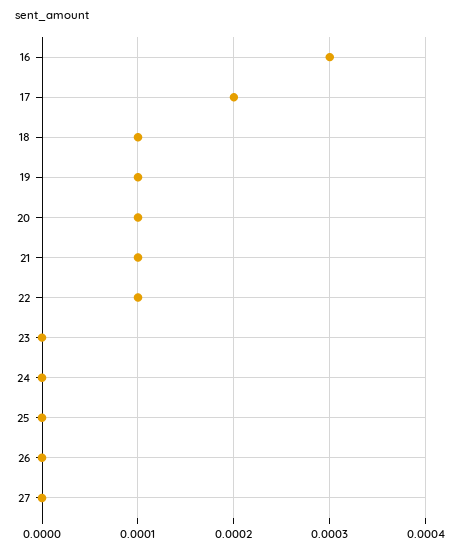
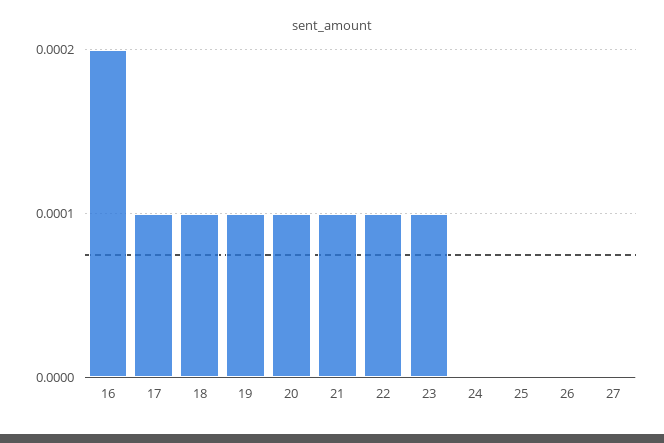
  {
-   "16": 0.0003,
+   "16": 0.0002,
-   "17": 0.0002,
+   "17": 0.0001,
    "18": 0.0001,
    "19": 0.0001,
    "20": 0.0001,
    "21": 0.0001,
    "22": 0.0001,
-   "23": 0,
+   "23": 0.0001,
    "24": 0,
    "25": 0,
    "26": 0,
    "27": 0
  }

